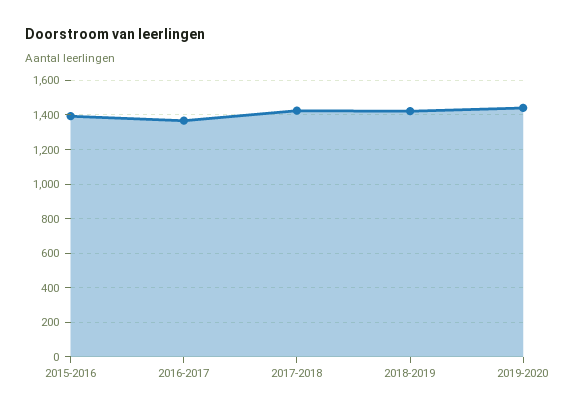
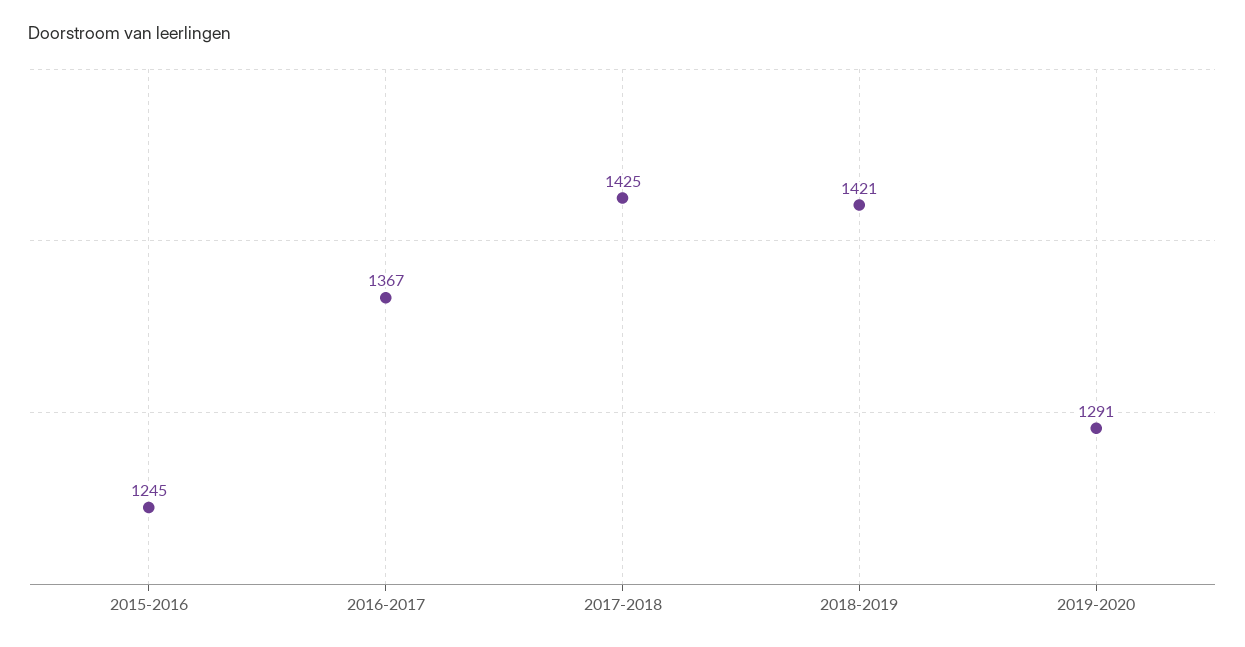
  {
-   "2015-2016": 1400,
+   "2015-2016": 1245,
    "2016-2017": 1367,
    "2017-2018": 1425,
    "2018-2019": 1421,
-   "2019-2020": 1450
+   "2019-2020": 1291
  }

